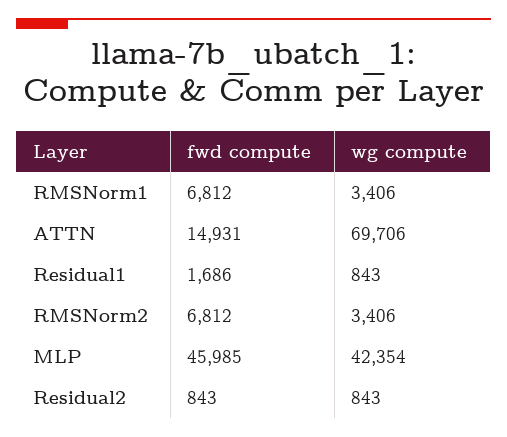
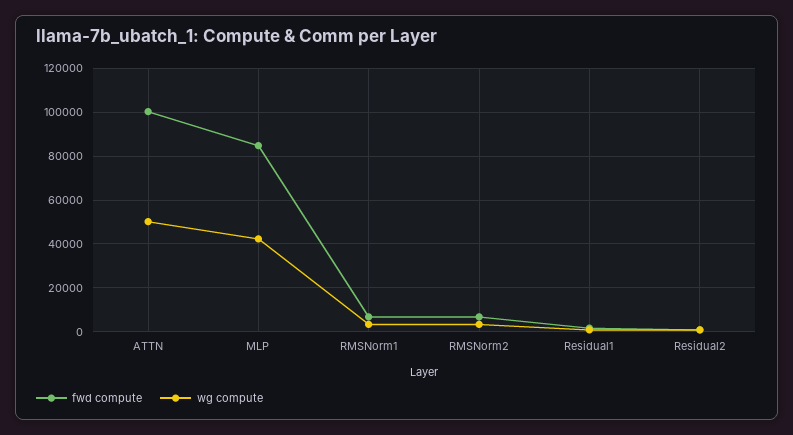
  {
    "fwd compute": {
      "RMSNorm1": 6812,
-     "ATTN": 14931,
+     "ATTN": 100000,
      "Residual1": 1686,
      "RMSNorm2": 6812,
-     "MLP": 45985,
+     "MLP": 85000,
      "Residual2": 843
    },
    "wg compute": {
      "RMSNorm1": 3406,
-     "ATTN": 69706,
+     "ATTN": 50000,
      "Residual1": 843,
      "RMSNorm2": 3406,
      "MLP": 42354,
      "Residual2": 843
    }
  }

